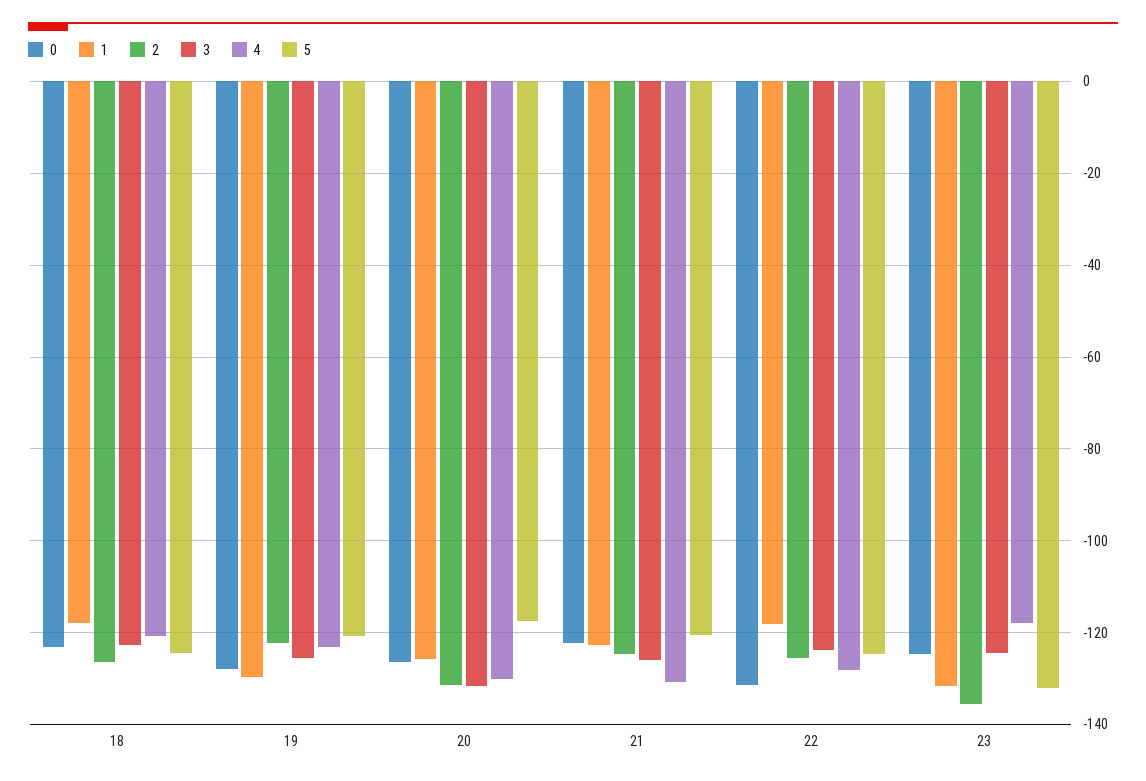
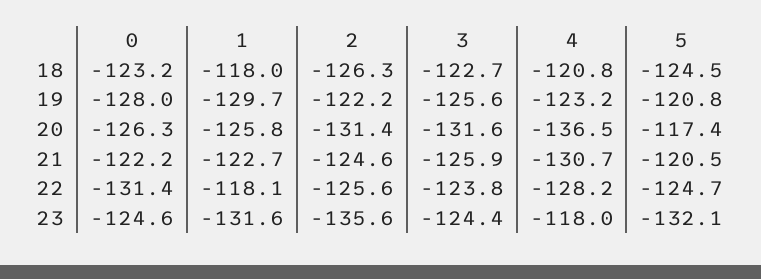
  {
    "0": {
      "18": -123.2,
      "19": -128,
      "20": -126.3,
      "21": -122.2,
      "22": -131.4,
      "23": -124.6
    },
    "1": {
      "18": -118,
      "19": -129.7,
      "20": -125.8,
      "21": -122.7,
      "22": -118.1,
      "23": -131.6
    },
    "2": {
      "18": -126.3,
      "19": -122.2,
      "20": -131.4,
      "21": -124.6,
      "22": -125.6,
      "23": -135.6
    },
    "3": {
      "18": -122.7,
      "19": -125.6,
      "20": -131.6,
      "21": -125.9,
      "22": -123.8,
      "23": -124.4
    },
    "4": {
      "18": -120.8,
      "19": -123.2,
-     "20": -130,
+     "20": -136.5,
      "21": -130.7,
      "22": -128.2,
      "23": -118
    },
    "5": {
      "18": -124.5,
      "19": -120.8,
      "20": -117.4,
      "21": -120.5,
      "22": -124.7,
      "23": -132.1
    }
  }

